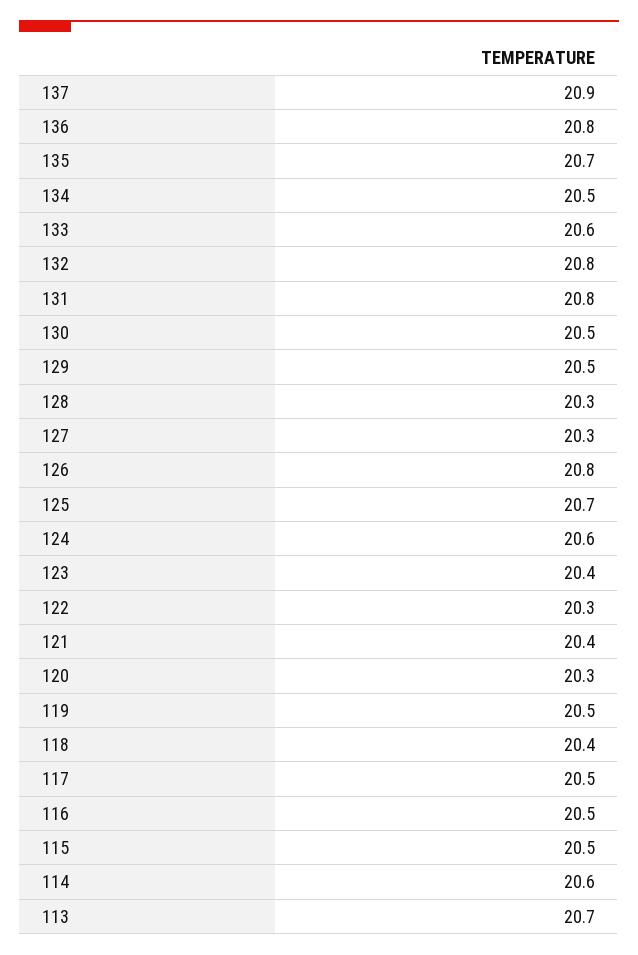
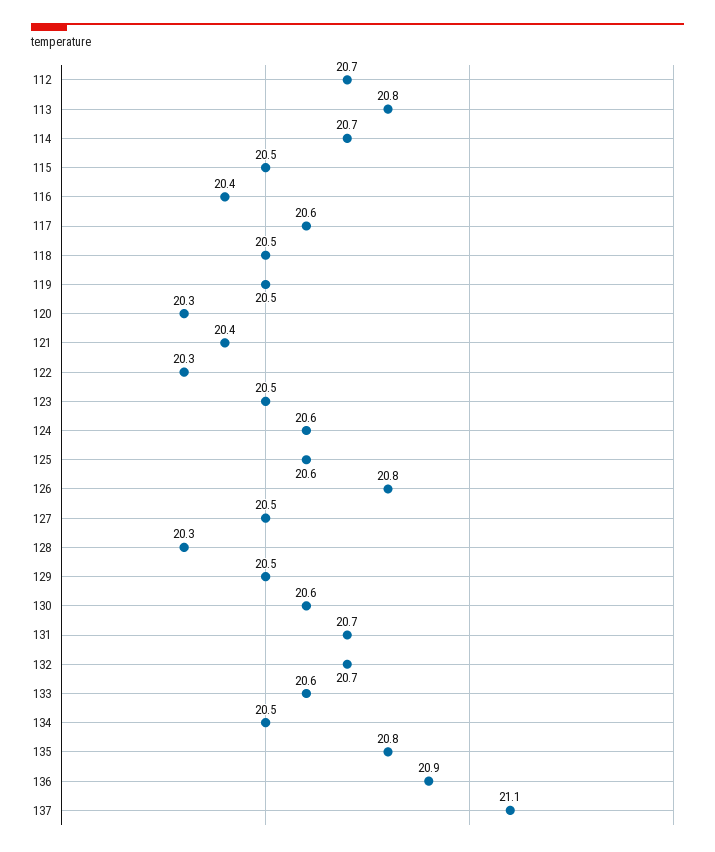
  {
-   "137": 20.9,
+   "137": 21.1,
-   "136": 20.8,
+   "136": 20.9,
-   "135": 20.7,
+   "135": 20.8,
    "134": 20.5,
    "133": 20.6,
-   "132": 20.8,
+   "132": 20.7,
-   "131": 20.8,
+   "131": 20.7,
-   "130": 20.5,
+   "130": 20.6,
    "129": 20.5,
    "128": 20.3,
-   "127": 20.3,
+   "127": 20.5,
    "126": 20.8,
-   "125": 20.7,
+   "125": 20.6,
    "124": 20.6,
-   "123": 20.4,
+   "123": 20.5,
    "122": 20.3,
    "121": 20.4,
    "120": 20.3,
    "119": 20.5,
-   "118": 20.4,
+   "118": 20.5,
-   "117": 20.5,
+   "117": 20.6,
-   "116": 20.5,
+   "116": 20.4,
    "115": 20.5,
-   "114": 20.6,
+   "114": 20.7,
-   "113": 20.7
+   "113": 20.8,
+   "112": 20.7
  }

